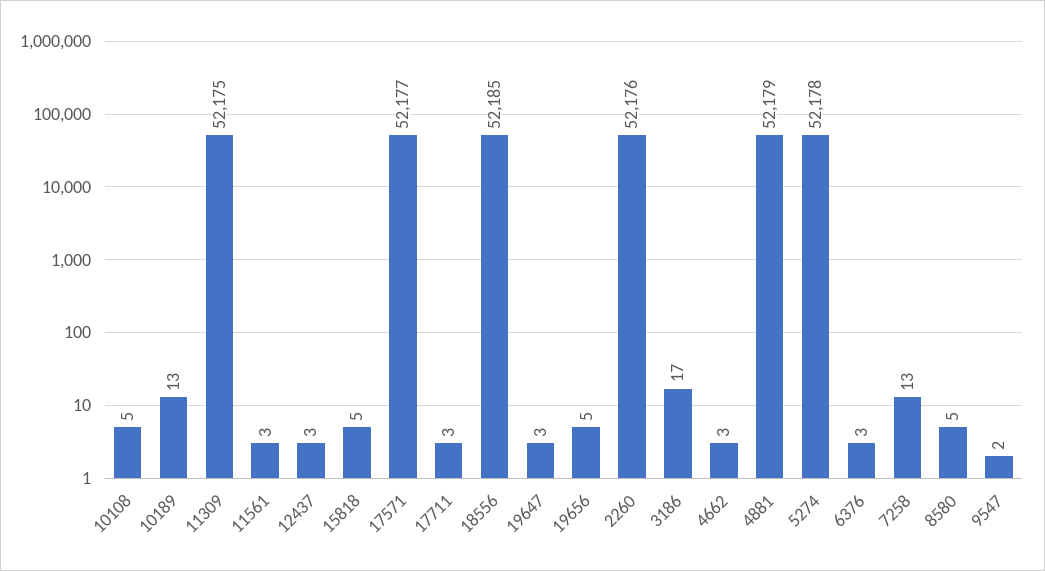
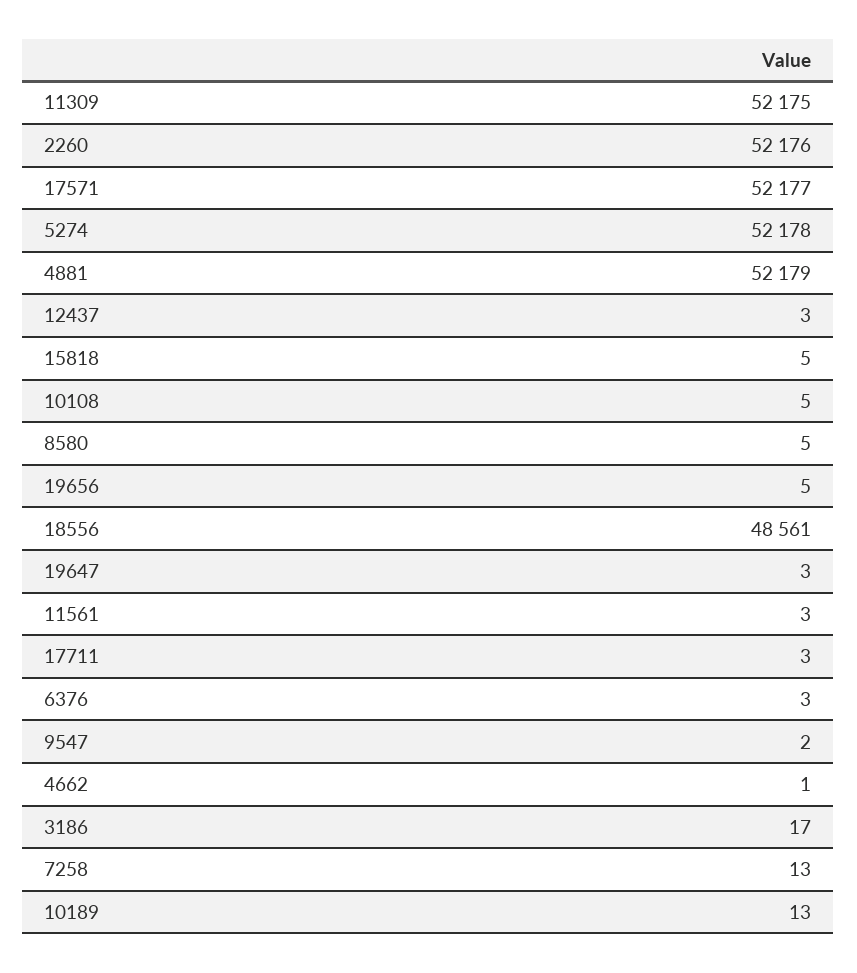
  {
    "10108": 5,
    "10189": 13,
    "11309": 52175,
    "11561": 3,
    "12437": 3,
    "15818": 5,
    "17571": 52177,
    "17711": 3,
-   "18556": 52185,
+   "18556": 48561,
    "19647": 3,
    "19656": 5,
    "2260": 52176,
    "3186": 17,
-   "4662": 3,
+   "4662": 1,
    "4881": 52179,
    "5274": 52178,
    "6376": 3,
    "7258": 13,
    "8580": 5,
    "9547": 2
  }

